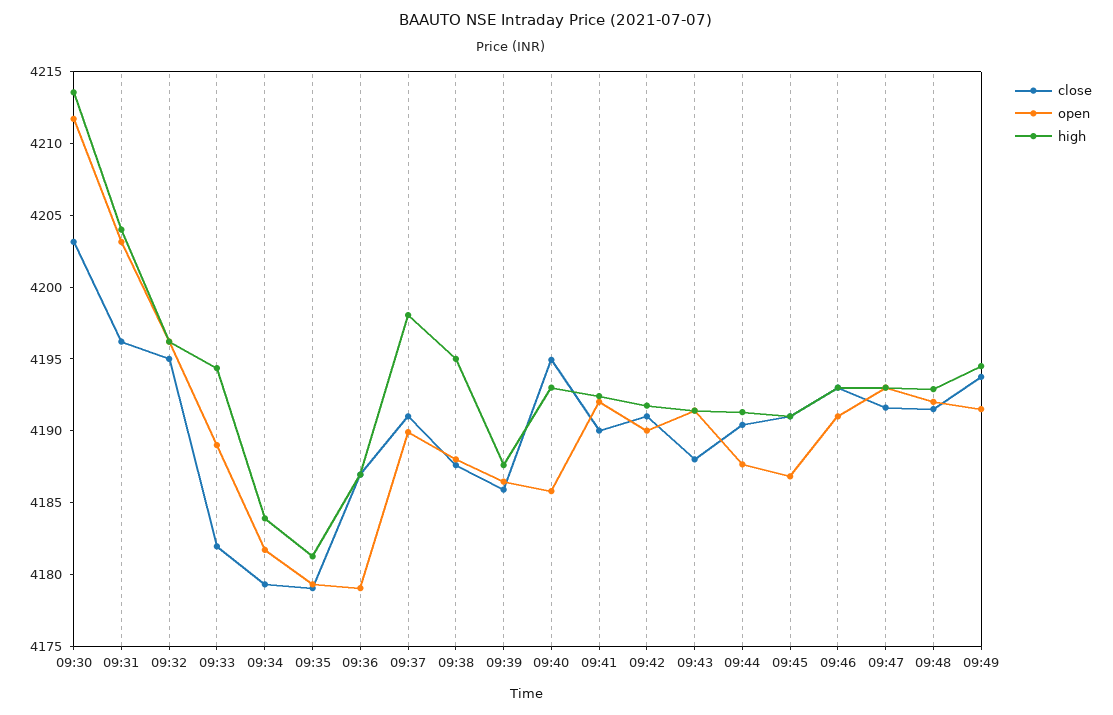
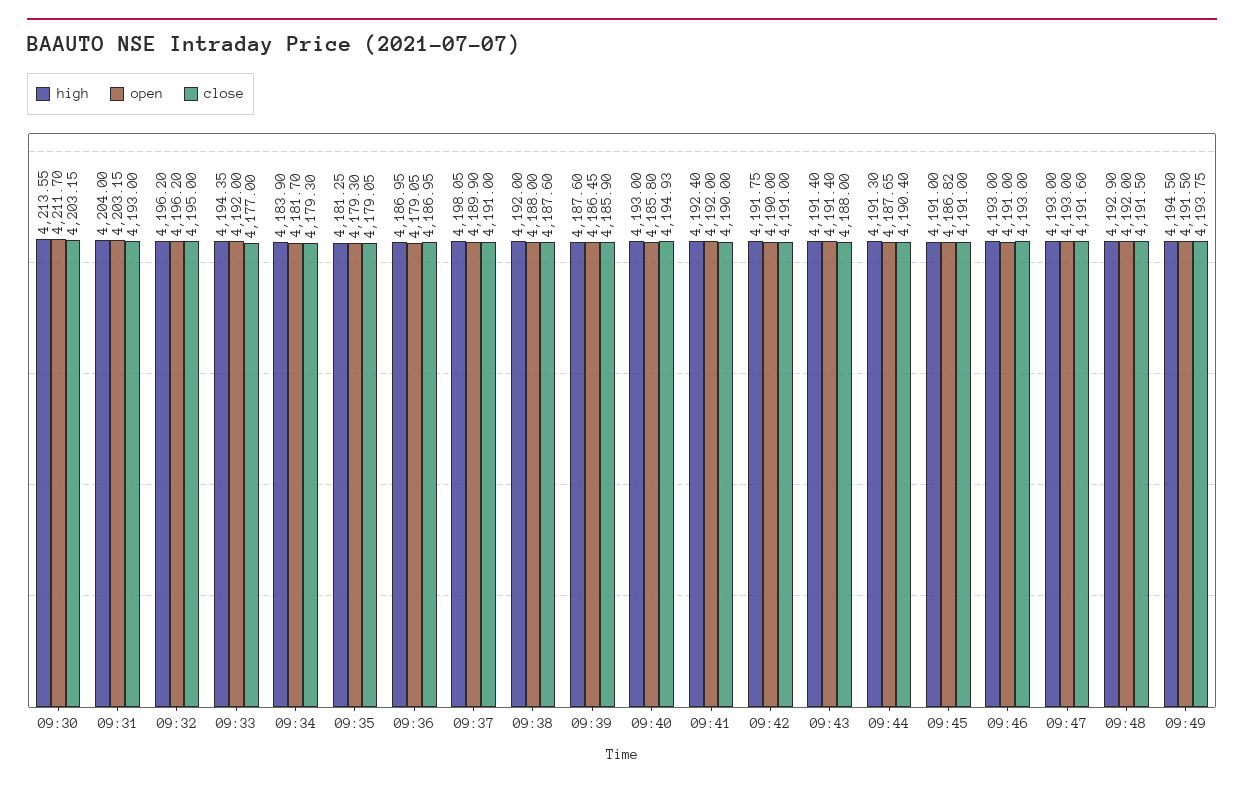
  {
    "close": {
      "09:30": 4203.15,
-     "09:31": 4196,
+     "09:31": 4193,
      "09:32": 4195,
-     "09:33": 4182,
+     "09:33": 4177,
      "09:34": 4179.3,
      "09:35": 4179.05,
      "09:36": 4186.95,
      "09:37": 4191,
      "09:38": 4187.6,
      "09:39": 4185.9,
      "09:40": 4194.93,
      "09:41": 4190,
      "09:42": 4191,
      "09:43": 4188,
      "09:44": 4190.4,
      "09:45": 4191,
      "09:46": 4193,
      "09:47": 4191.6,
      "09:48": 4191.5,
      "09:49": 4193.75
    },
    "open": {
      "09:30": 4211.7,
      "09:31": 4203.15,
      "09:32": 4196.2,
-     "09:33": 4189,
+     "09:33": 4192,
      "09:34": 4181.7,
      "09:35": 4179.3,
      "09:36": 4179.05,
      "09:37": 4189.9,
      "09:38": 4188,
      "09:39": 4186.45,
      "09:40": 4185.8,
      "09:41": 4192,
      "09:42": 4190,
      "09:43": 4191.4,
      "09:44": 4187.65,
      "09:45": 4186.82,
      "09:46": 4191,
      "09:47": 4193,
      "09:48": 4192,
      "09:49": 4191.5
    },
    "high": {
      "09:30": 4213.55,
      "09:31": 4204,
      "09:32": 4196.2,
      "09:33": 4194.35,
      "09:34": 4183.9,
      "09:35": 4181.25,
      "09:36": 4186.95,
      "09:37": 4198.05,
-     "09:38": 4195,
+     "09:38": 4192,
      "09:39": 4187.6,
      "09:40": 4193,
      "09:41": 4192.4,
      "09:42": 4191.75,
      "09:43": 4191.4,
      "09:44": 4191.3,
      "09:45": 4191,
      "09:46": 4193,
      "09:47": 4193,
      "09:48": 4192.9,
      "09:49": 4194.5
    }
  }

